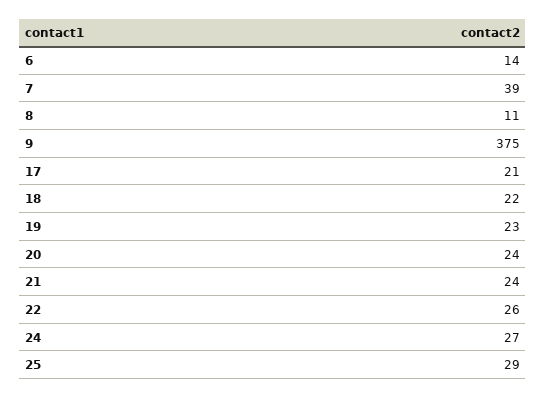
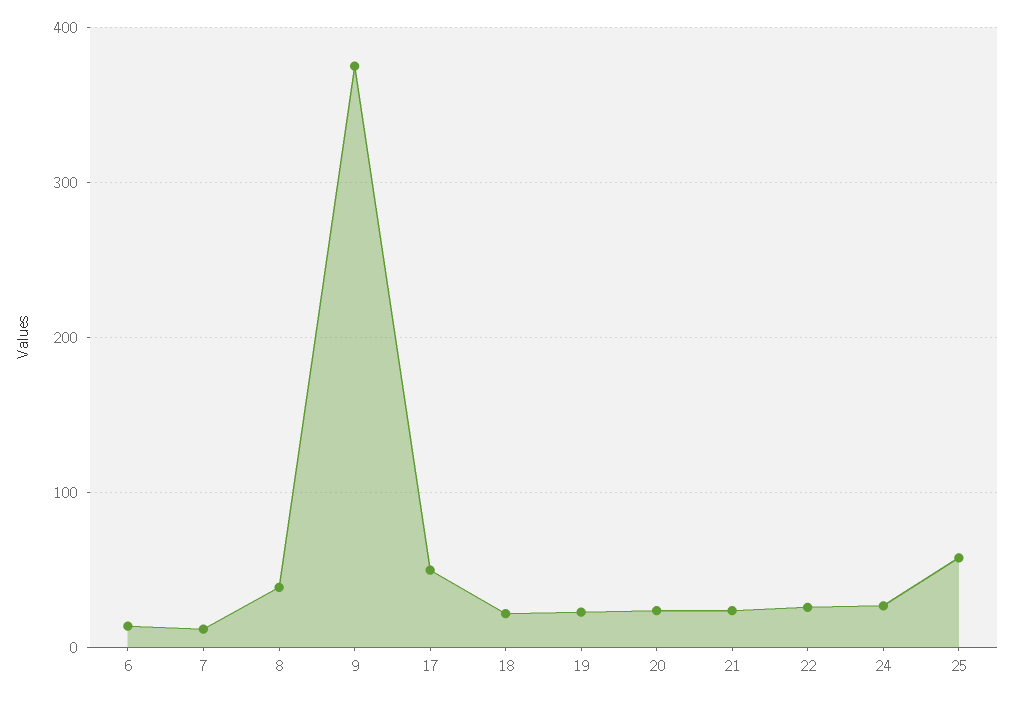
  {
    "6": 14,
-   "7": 39,
+   "7": 10,
-   "8": 11,
+   "8": 40,
    "9": 375,
-   "17": 21,
+   "17": 50,
    "18": 22,
    "19": 23,
    "20": 24,
    "21": 24,
    "22": 26,
    "24": 27,
-   "25": 29
+   "25": 60
  }

